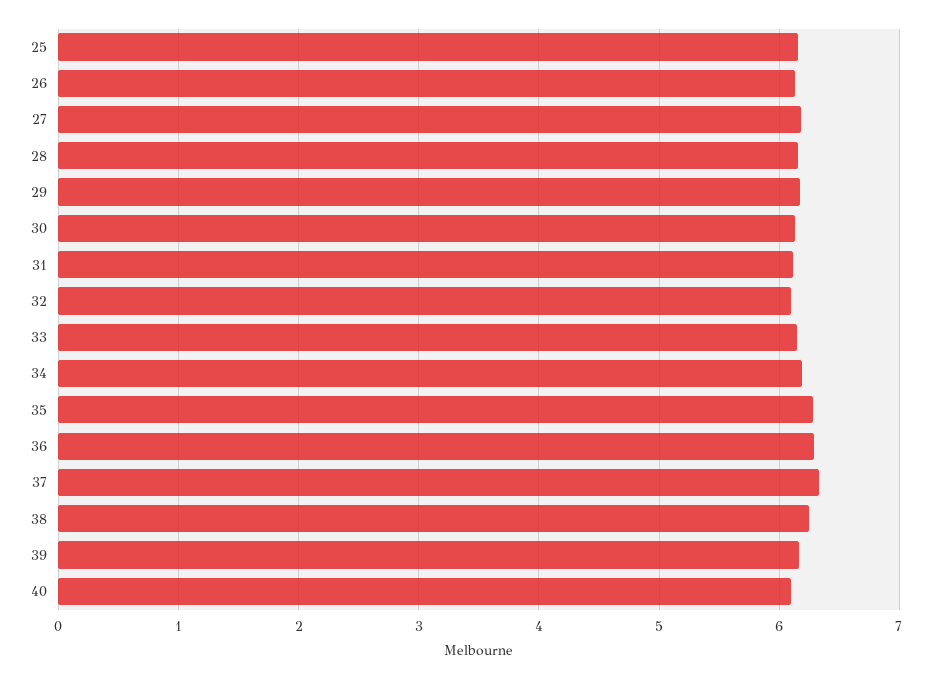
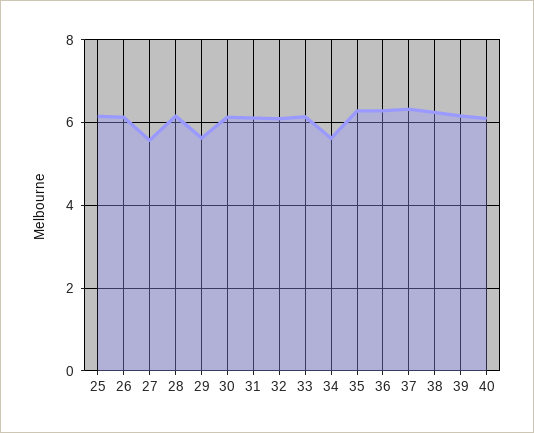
  {
    "25": 6.2,
    "26": 6.1,
-   "27": 6.2,
+   "27": 5.6,
    "28": 6.2,
-   "29": 6.2,
+   "29": 5.6,
    "30": 6.1,
    "31": 6.1,
    "32": 6.1,
    "33": 6.1,
-   "34": 6.2,
+   "34": 5.6,
    "35": 6.3,
    "36": 6.3,
    "37": 6.3,
    "38": 6.2,
    "39": 6.2,
    "40": 6.1
  }

